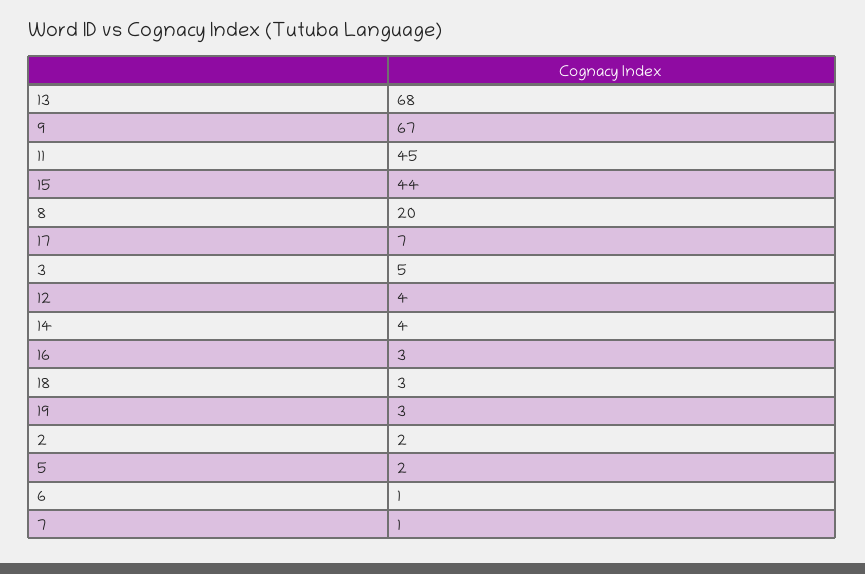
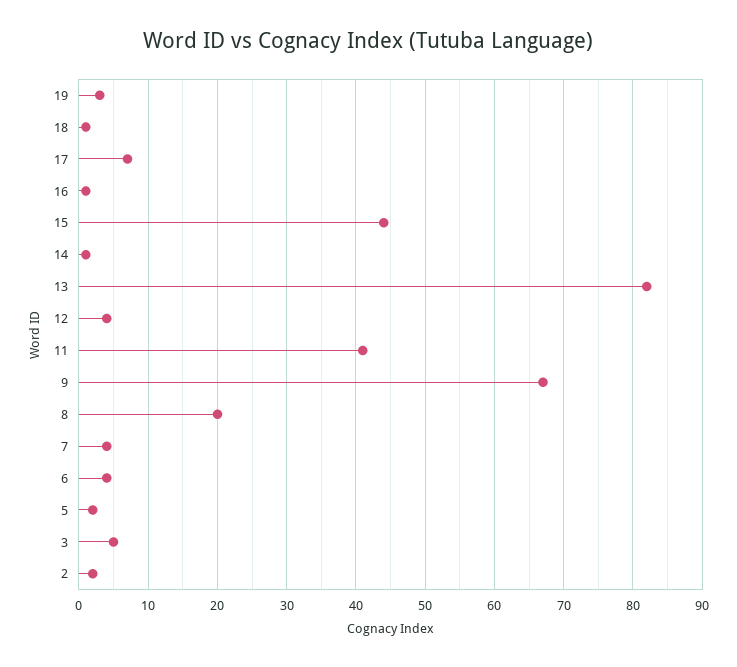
  {
-   "13": 68,
+   "13": 82,
    "9": 67,
-   "11": 45,
+   "11": 41,
    "15": 44,
    "8": 20,
    "17": 7,
    "3": 5,
    "12": 4,
-   "14": 4,
+   "14": 1,
-   "16": 3,
+   "16": 1,
-   "18": 3,
+   "18": 1,
    "19": 3,
    "2": 2,
    "5": 2,
-   "6": 1,
+   "6": 4,
-   "7": 1
+   "7": 4
  }

